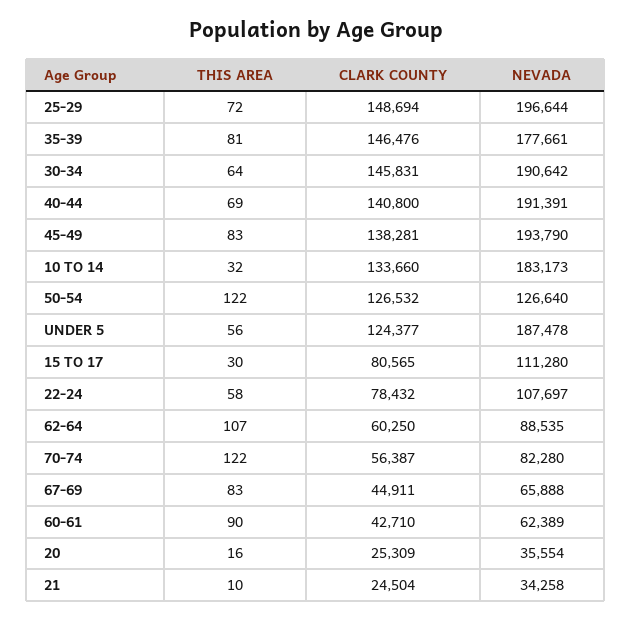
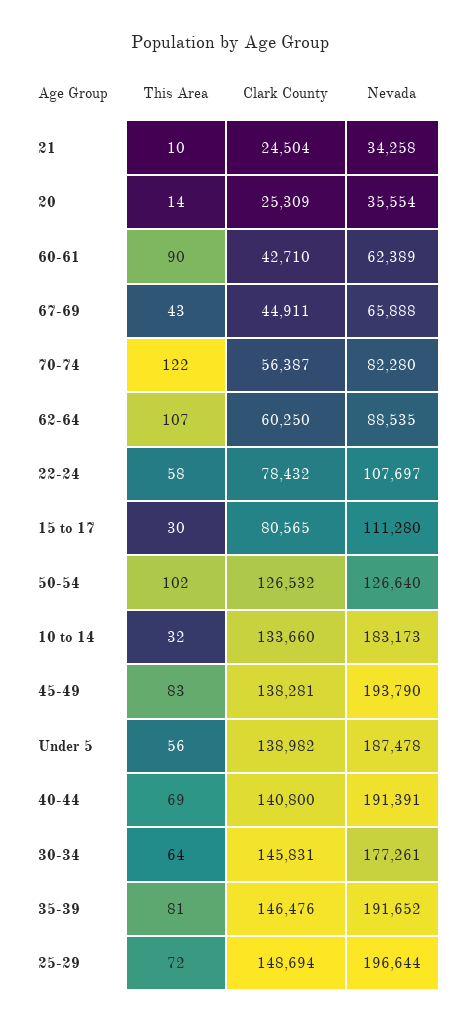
  {
    "THIS AREA": {
      "25-29": 72,
      "35-39": 81,
      "30-34": 64,
      "40-44": 69,
      "45-49": 83,
      "10 TO 14": 32,
-     "50-54": 122,
+     "50-54": 102,
      "UNDER 5": 56,
      "15 TO 17": 30,
      "22-24": 58,
      "62-64": 107,
      "70-74": 122,
-     "67-69": 83,
+     "67-69": 43,
      "60-61": 90,
-     "20": 16,
+     "20": 14,
      "21": 10
    },
    "CLARK COUNTY": {
      "25-29": 148694,
      "35-39": 146476,
      "30-34": 145831,
      "40-44": 140800,
      "45-49": 138281,
      "10 TO 14": 133660,
      "50-54": 126532,
-     "UNDER 5": 124377,
+     "UNDER 5": 138982,
      "15 TO 17": 80565,
      "22-24": 78432,
      "62-64": 60250,
      "70-74": 56387,
      "67-69": 44911,
      "60-61": 42710,
      "20": 25309,
      "21": 24504
    },
    "NEVADA": {
      "25-29": 196644,
-     "35-39": 177661,
+     "35-39": 191652,
-     "30-34": 190642,
+     "30-34": 177261,
      "40-44": 191391,
      "45-49": 193790,
      "10 TO 14": 183173,
      "50-54": 126640,
      "UNDER 5": 187478,
      "15 TO 17": 111280,
      "22-24": 107697,
      "62-64": 88535,
      "70-74": 82280,
      "67-69": 65888,
      "60-61": 62389,
      "20": 35554,
      "21": 34258
    }
  }

